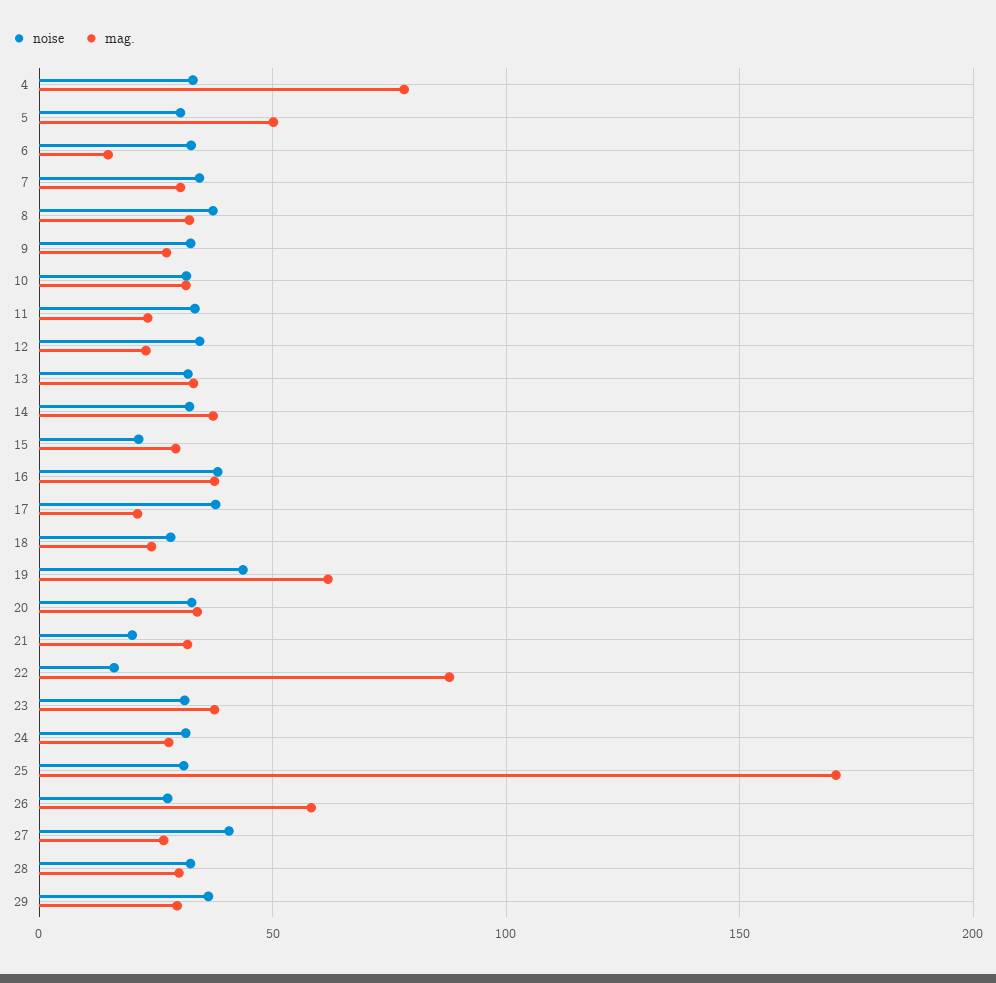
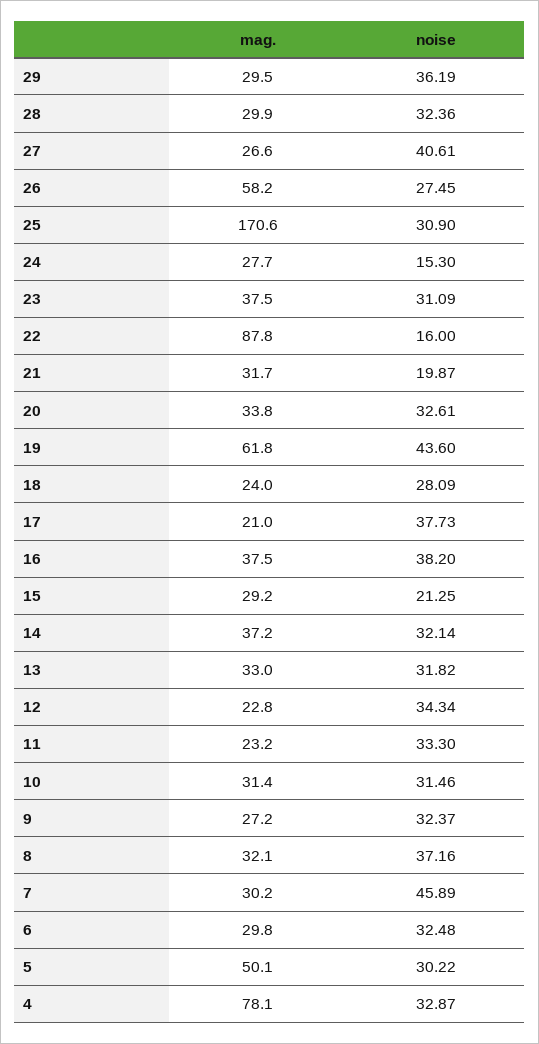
  {
    "noise": {
      "4": 32.87,
      "5": 30.22,
      "6": 32.48,
-     "7": 35,
+     "7": 45.89,
      "8": 37.16,
      "9": 32.37,
      "10": 31.46,
      "11": 33.3,
      "12": 34.34,
      "13": 31.82,
      "14": 32.14,
      "15": 21.25,
      "16": 38.2,
      "17": 37.73,
      "18": 28.09,
      "19": 43.6,
      "20": 32.61,
      "21": 19.87,
      "22": 16,
      "23": 31.09,
-     "24": 30,
+     "24": 15.3,
      "25": 30.9,
      "26": 27.45,
      "27": 40.61,
      "28": 32.36,
      "29": 36.19
    },
    "mag.": {
      "4": 78.1,
      "5": 50.1,
-     "6": 15,
+     "6": 29.8,
      "7": 30.2,
      "8": 32.1,
      "9": 27.2,
      "10": 31.4,
      "11": 23.2,
      "12": 22.8,
      "13": 33,
      "14": 37.2,
      "15": 29.2,
      "16": 37.5,
      "17": 21,
      "18": 24,
      "19": 61.8,
      "20": 33.8,
      "21": 31.7,
      "22": 87.8,
      "23": 37.5,
      "24": 27.7,
      "25": 170.6,
      "26": 58.2,
      "27": 26.6,
      "28": 29.9,
      "29": 29.5
    }
  }

